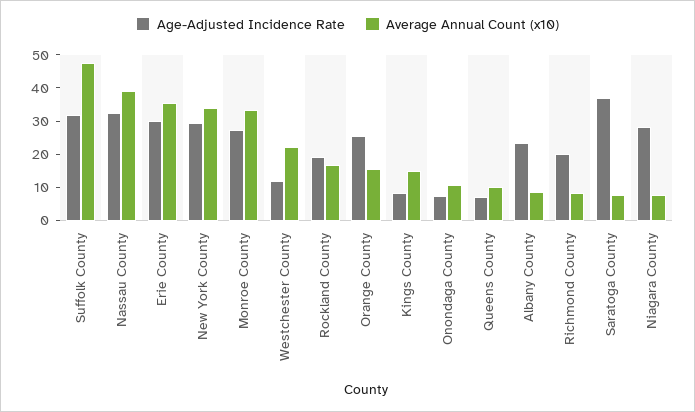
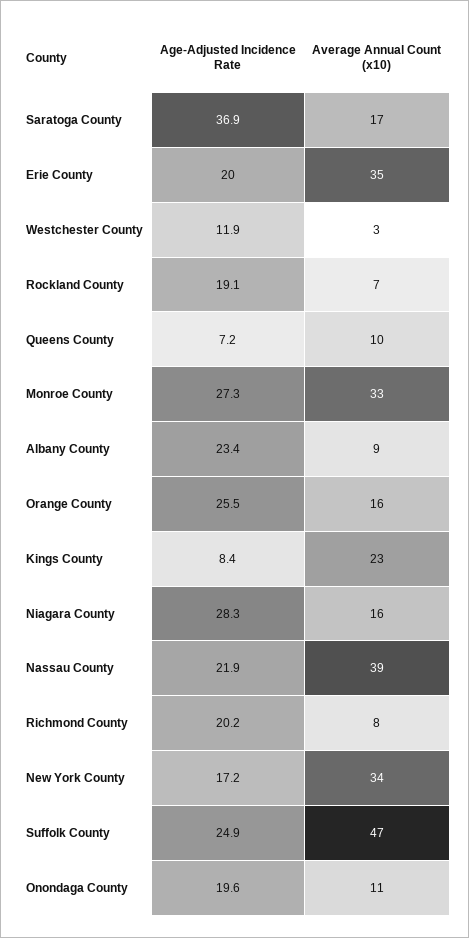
  {
    "Age-Adjusted Incidence Rate": {
-     "Suffolk County": 32.5,
+     "Suffolk County": 24.9,
-     "Nassau County": 32.5,
+     "Nassau County": 21.9,
-     "Erie County": 30,
+     "Erie County": 20,
-     "New York County": 30,
+     "New York County": 17.2,
      "Monroe County": 27.3,
      "Westchester County": 11.9,
      "Rockland County": 19.1,
      "Orange County": 25.5,
      "Kings County": 8.4,
-     "Onondaga County": 7.5,
+     "Onondaga County": 19.6,
      "Queens County": 7.2,
      "Albany County": 23.4,
      "Richmond County": 20.2,
      "Saratoga County": 36.9,
      "Niagara County": 28.3
    },
    "Average Annual Count (x10)": {
      "Suffolk County": 47,
      "Nassau County": 39,
      "Erie County": 35,
      "New York County": 34,
      "Monroe County": 33,
-     "Westchester County": 22.5,
+     "Westchester County": 3,
-     "Rockland County": 17.5,
+     "Rockland County": 7,
      "Orange County": 16,
-     "Kings County": 15,
+     "Kings County": 23,
      "Onondaga County": 11,
      "Queens County": 10,
      "Albany County": 9,
      "Richmond County": 8,
-     "Saratoga County": 7.5,
+     "Saratoga County": 17,
-     "Niagara County": 7.5
+     "Niagara County": 16
    }
  }

